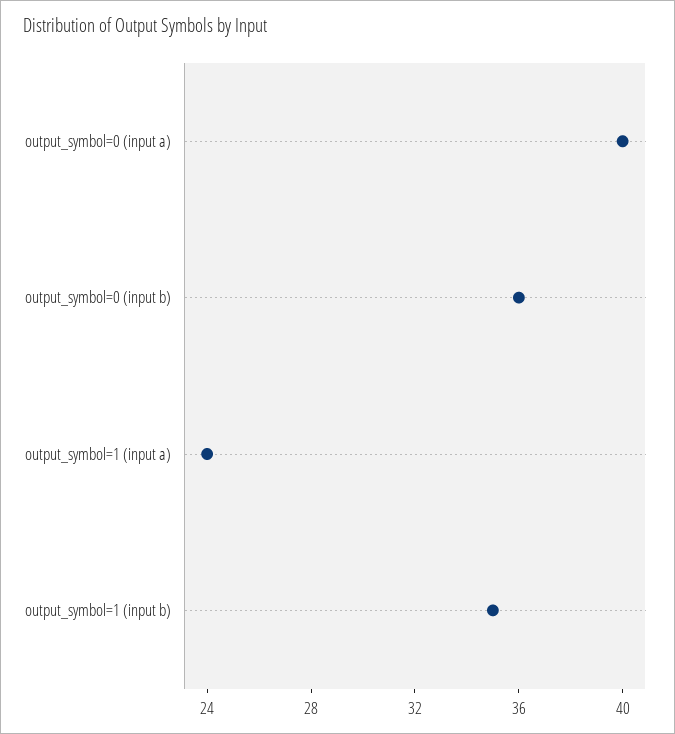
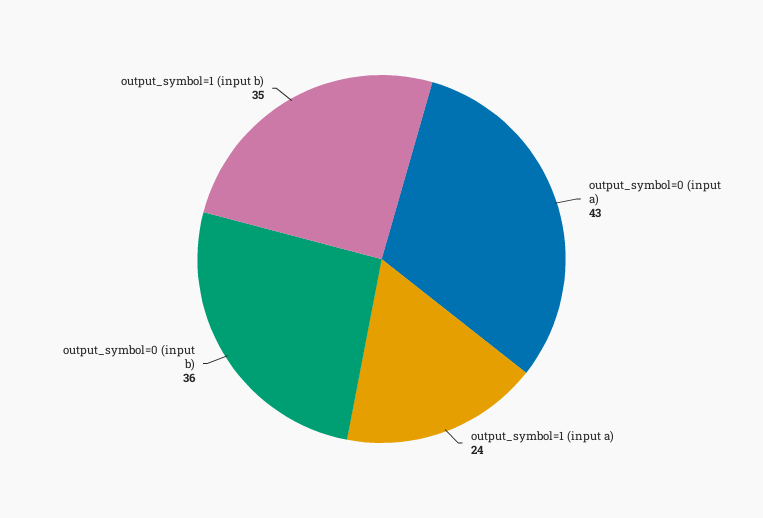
  {
-   "output_symbol=0 (input a)": 40,
+   "output_symbol=0 (input a)": 43,
    "output_symbol=0 (input b)": 36,
    "output_symbol=1 (input a)": 24,
    "output_symbol=1 (input b)": 35
  }

